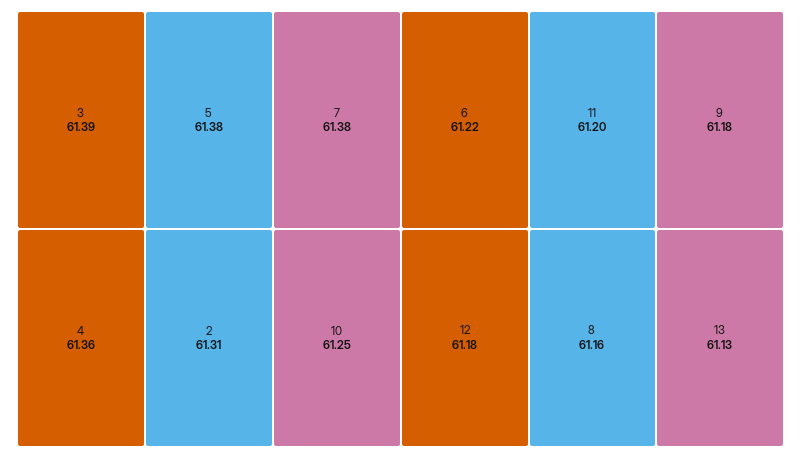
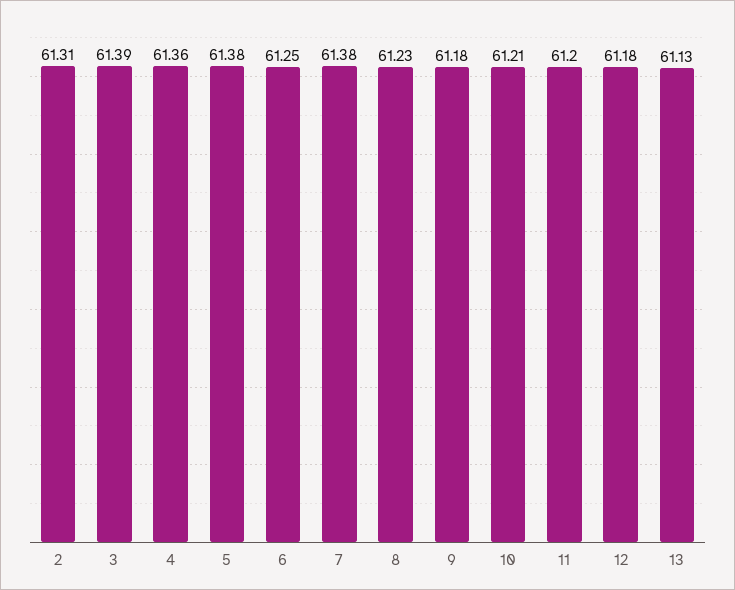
  {
    "3": 61.39,
    "5": 61.38,
    "7": 61.38,
    "4": 61.36,
    "2": 61.31,
-   "10": 61.25,
+   "10": 61.21,
-   "6": 61.22,
+   "6": 61.25,
    "11": 61.2,
    "9": 61.18,
    "12": 61.18,
-   "8": 61.16,
+   "8": 61.23,
    "13": 61.13
  }

